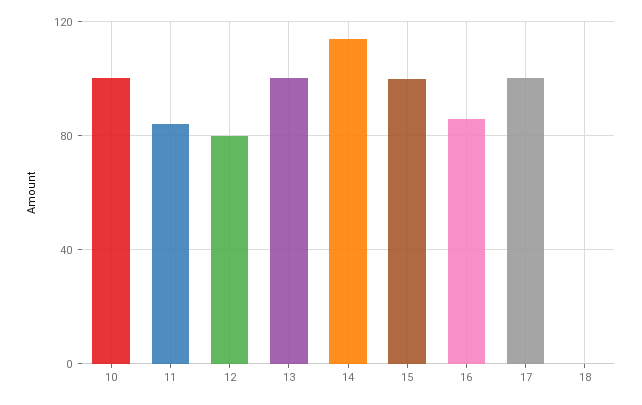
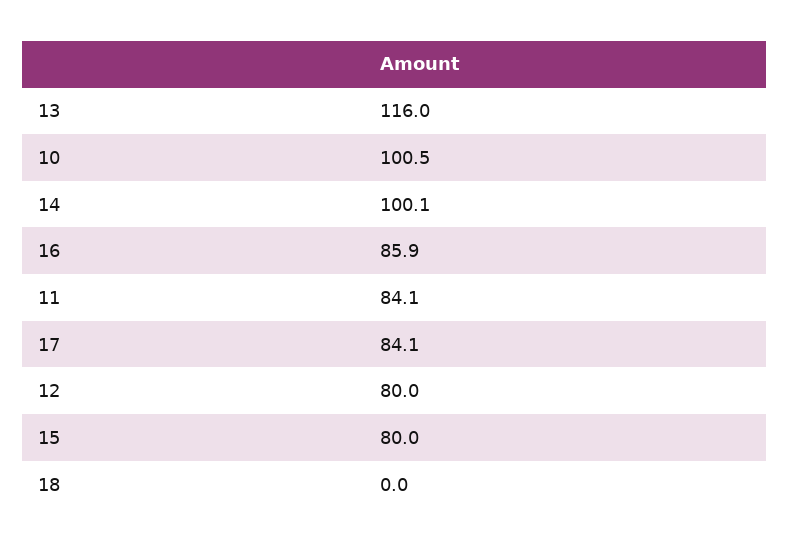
  {
    "10": 100.5,
    "11": 84.1,
    "12": 80,
-   "13": 100,
+   "13": 116,
-   "14": 115,
+   "14": 100.1,
-   "15": 100,
+   "15": 80,
    "16": 85.9,
-   "17": 100,
+   "17": 84.1,
    "18": 0
  }

